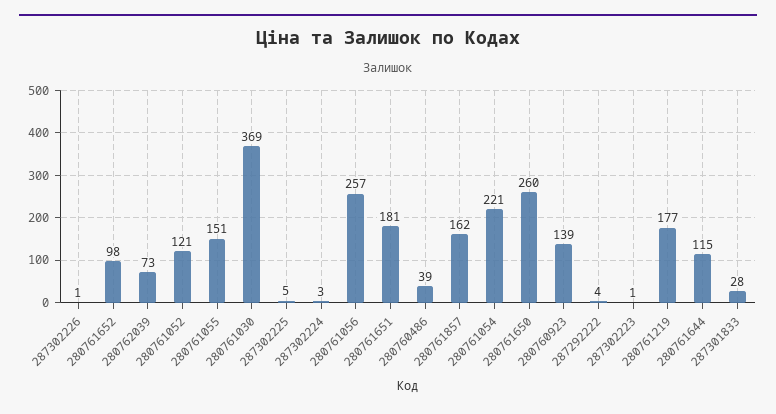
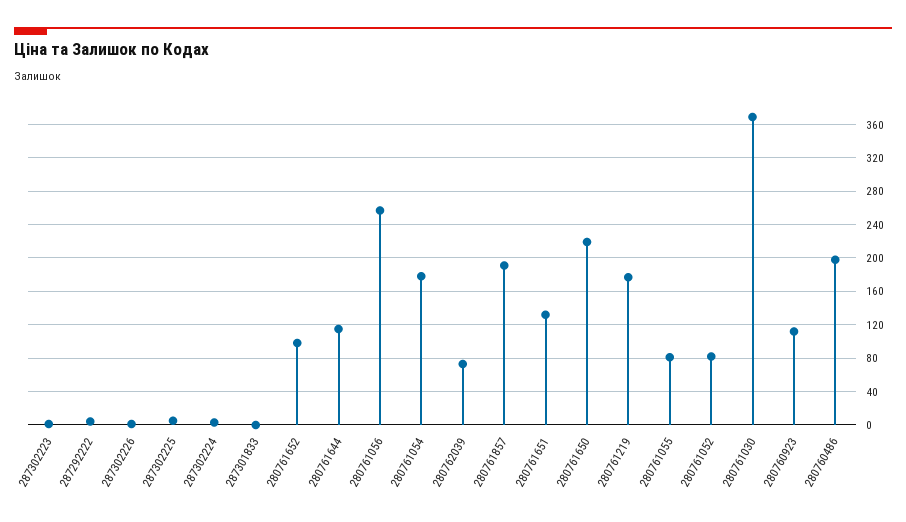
  {
    "287302226": 1,
    "280761652": 98,
    "280762039": 73,
-   "280761052": 121,
+   "280761052": 80,
-   "280761055": 151,
+   "280761055": 80,
    "280761030": 369,
    "287302225": 5,
    "287302224": 3,
    "280761056": 257,
-   "280761651": 181,
+   "280761651": 130,
-   "280760486": 39,
+   "280760486": 200,
-   "280761857": 162,
+   "280761857": 190,
-   "280761054": 221,
+   "280761054": 180,
-   "280761650": 260,
+   "280761650": 220,
-   "280760923": 139,
+   "280760923": 110,
    "287292222": 4,
    "287302223": 1,
    "280761219": 177,
    "280761644": 115,
-   "287301833": 28
+   "287301833": 0
  }

